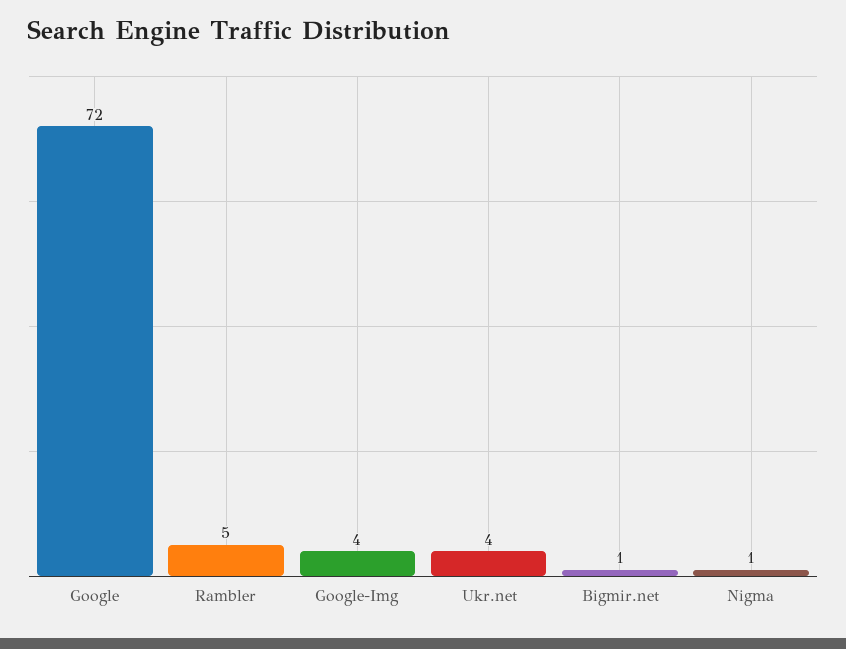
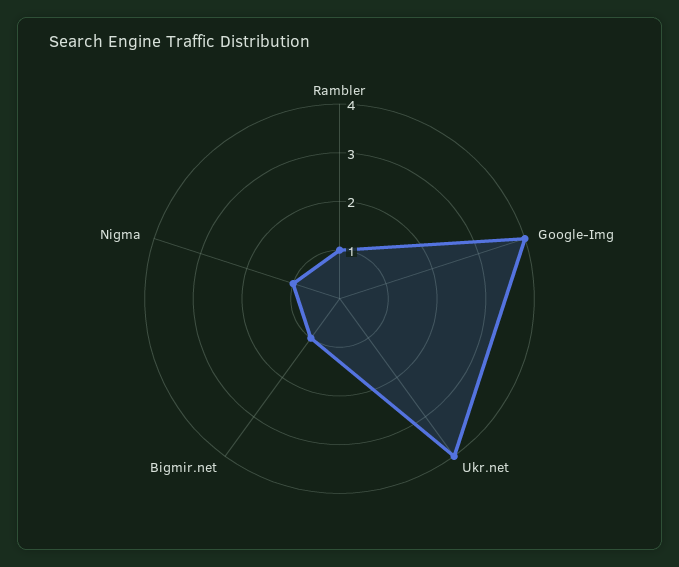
  {
-   "Google": 72,
-   "Rambler": 5,
+   "Rambler": 1,
    "Google-Img": 4,
    "Ukr.net": 4,
    "Bigmir.net": 1,
    "Nigma": 1
  }

